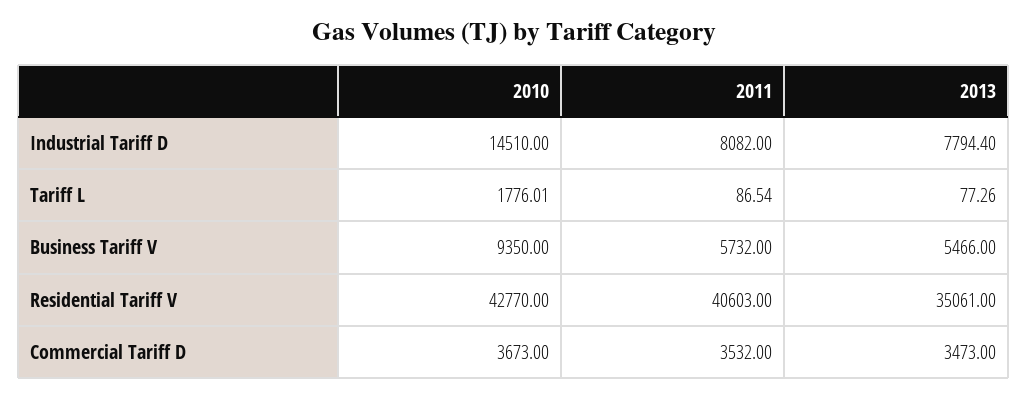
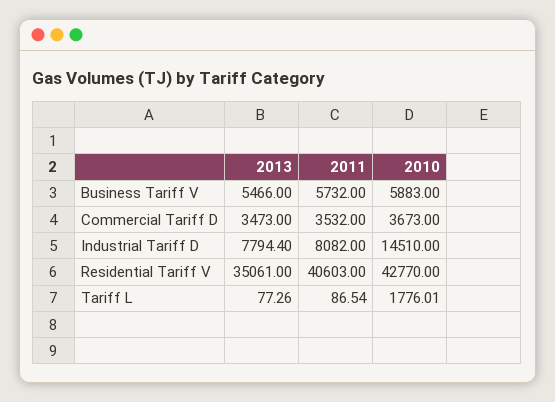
  {
    "2010": {
      "Industrial Tariff D": 14510,
      "Tariff L": 1776.01,
-     "Business Tariff V": 9350,
+     "Business Tariff V": 5883,
      "Residential Tariff V": 42770,
      "Commercial Tariff D": 3673
    },
    "2011": {
      "Industrial Tariff D": 8082,
      "Tariff L": 86.54,
      "Business Tariff V": 5732,
      "Residential Tariff V": 40603,
      "Commercial Tariff D": 3532
    },
    "2013": {
      "Industrial Tariff D": 7794.4,
      "Tariff L": 77.26,
      "Business Tariff V": 5466,
      "Residential Tariff V": 35061,
      "Commercial Tariff D": 3473
    }
  }

